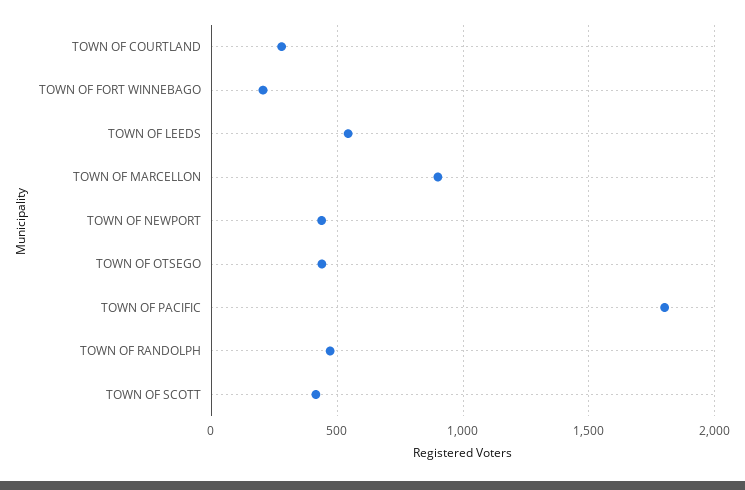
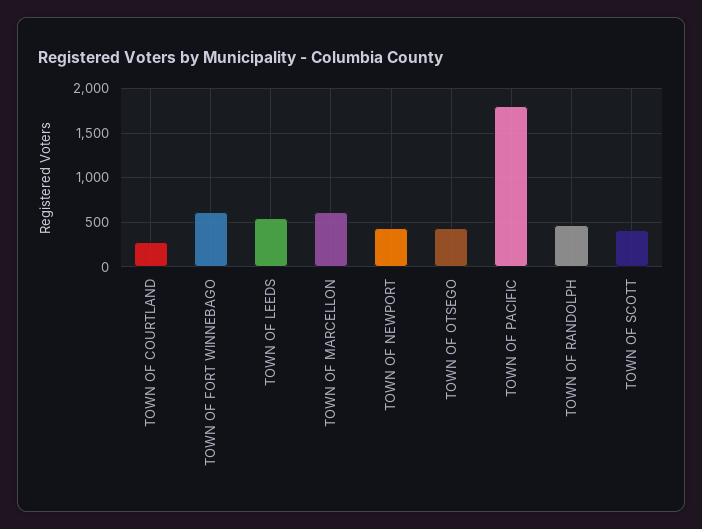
  {
    "TOWN OF COURTLAND": 300,
-   "TOWN OF FORT WINNEBAGO": 200,
+   "TOWN OF FORT WINNEBAGO": 600,
    "TOWN OF LEEDS": 550,
-   "TOWN OF MARCELLON": 900,
+   "TOWN OF MARCELLON": 600,
    "TOWN OF NEWPORT": 450,
    "TOWN OF OTSEGO": 450,
    "TOWN OF PACIFIC": 1800,
    "TOWN OF RANDOLPH": 450,
    "TOWN OF SCOTT": 400
  }

